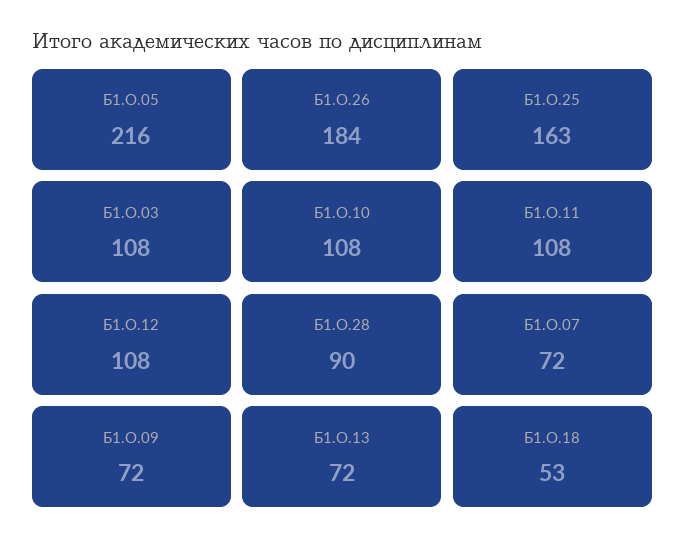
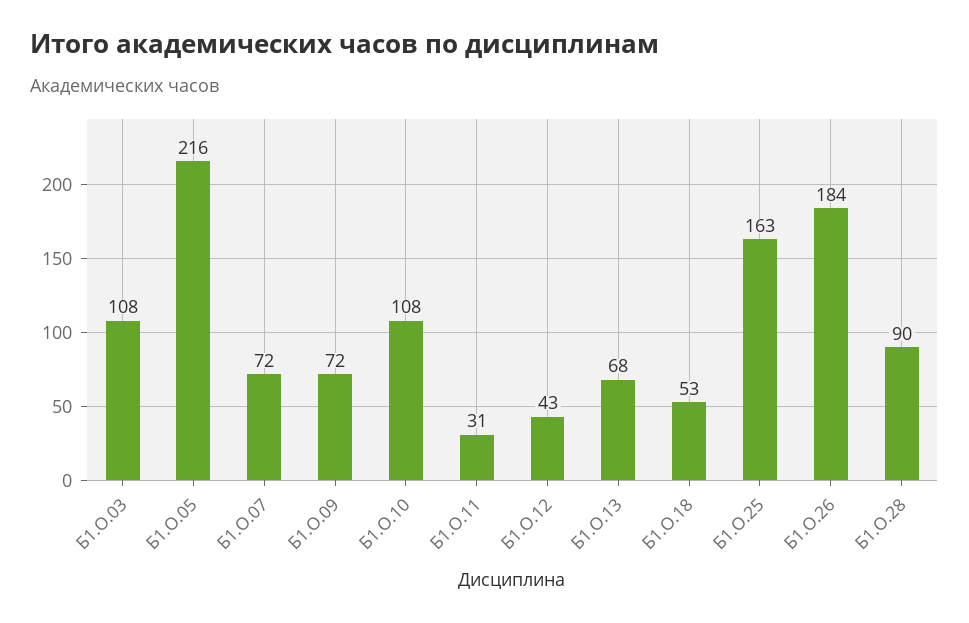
  {
    "Б1.О.05": 216,
    "Б1.О.26": 184,
    "Б1.О.25": 163,
    "Б1.О.03": 108,
    "Б1.О.10": 108,
-   "Б1.О.11": 108,
+   "Б1.О.11": 31,
-   "Б1.О.12": 108,
+   "Б1.О.12": 43,
    "Б1.О.28": 90,
    "Б1.О.07": 72,
    "Б1.О.09": 72,
-   "Б1.О.13": 72,
+   "Б1.О.13": 68,
    "Б1.О.18": 53
  }

